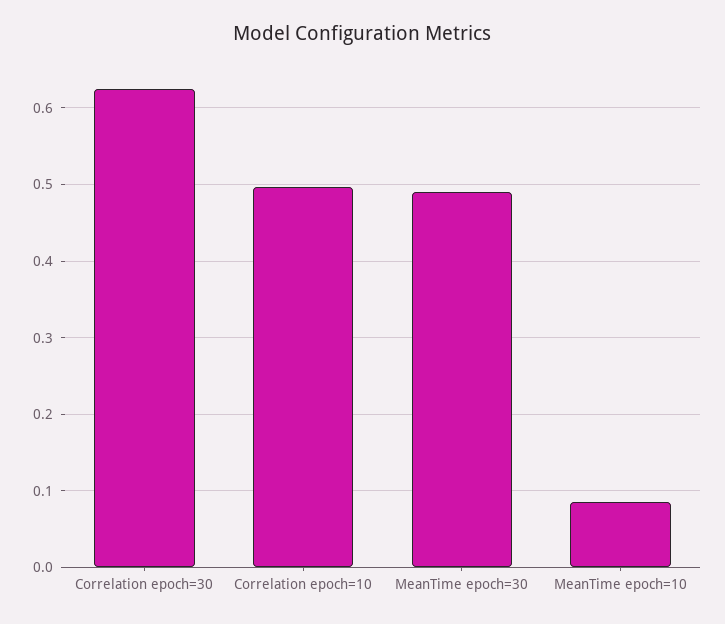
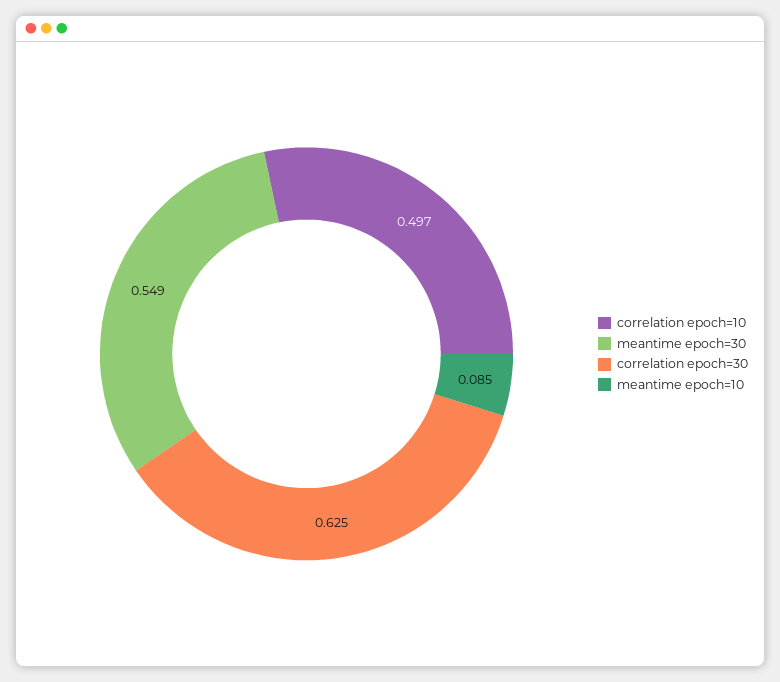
  {
    "Correlation epoch=30": 0.625,
    "Correlation epoch=10": 0.497,
-   "MeanTime epoch=30": 0.49,
+   "MeanTime epoch=30": 0.549,
    "MeanTime epoch=10": 0.085
  }

